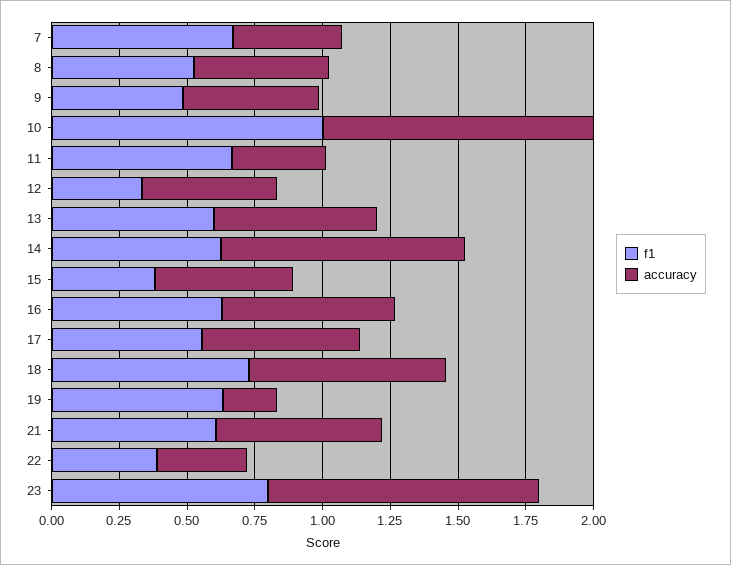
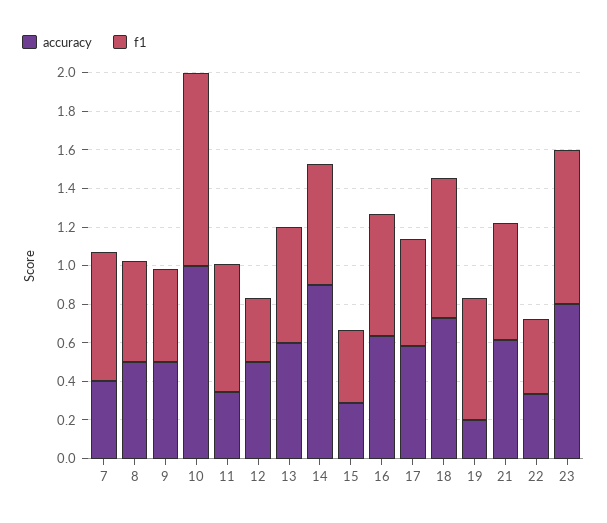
  {
    "f1": {
      "7": 0.65,
      "8": 0.55,
      "9": 0.5,
      "10": 1,
      "11": 0.65,
      "12": 0.35,
      "13": 0.6,
      "14": 0.65,
      "15": 0.4,
      "16": 0.65,
      "17": 0.55,
      "18": 0.75,
      "19": 0.65,
      "21": 0.6,
      "22": 0.4,
      "23": 0.8
    },
    "accuracy": {
      "7": 0.4,
      "8": 0.5,
      "9": 0.5,
      "10": 1,
      "11": 0.35,
      "12": 0.5,
      "13": 0.6,
      "14": 0.9,
-     "15": 0.5,
+     "15": 0.3,
      "16": 0.65,
      "17": 0.6,
      "18": 0.75,
      "19": 0.2,
      "21": 0.6,
      "22": 0.35,
-     "23": 1
+     "23": 0.8
    }
  }

